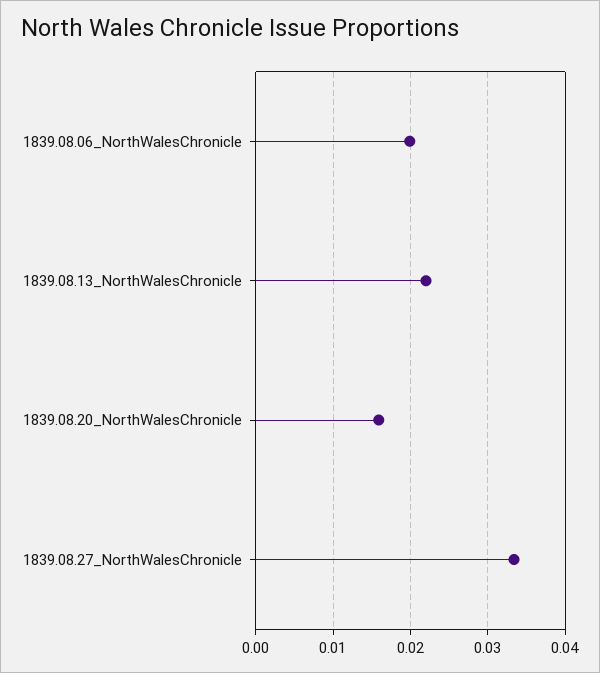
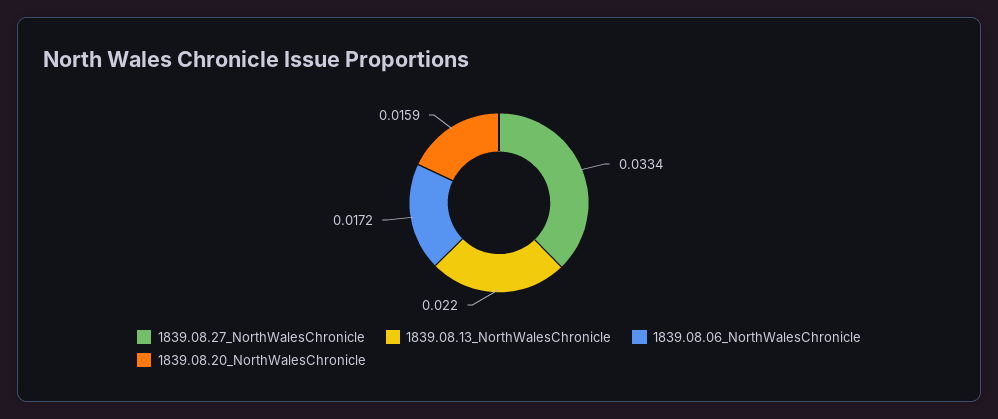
  {
-   "1839.08.06_NorthWalesChronicle": 0.02,
+   "1839.08.06_NorthWalesChronicle": 0.0172,
    "1839.08.13_NorthWalesChronicle": 0.022,
    "1839.08.20_NorthWalesChronicle": 0.0159,
    "1839.08.27_NorthWalesChronicle": 0.0334
  }

